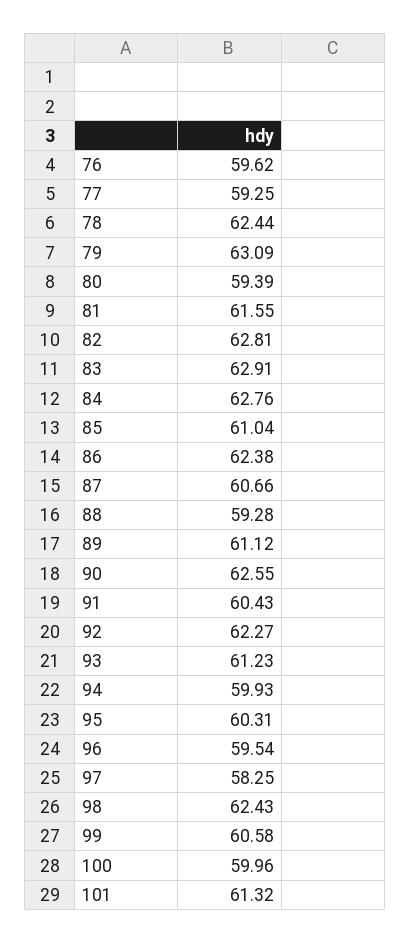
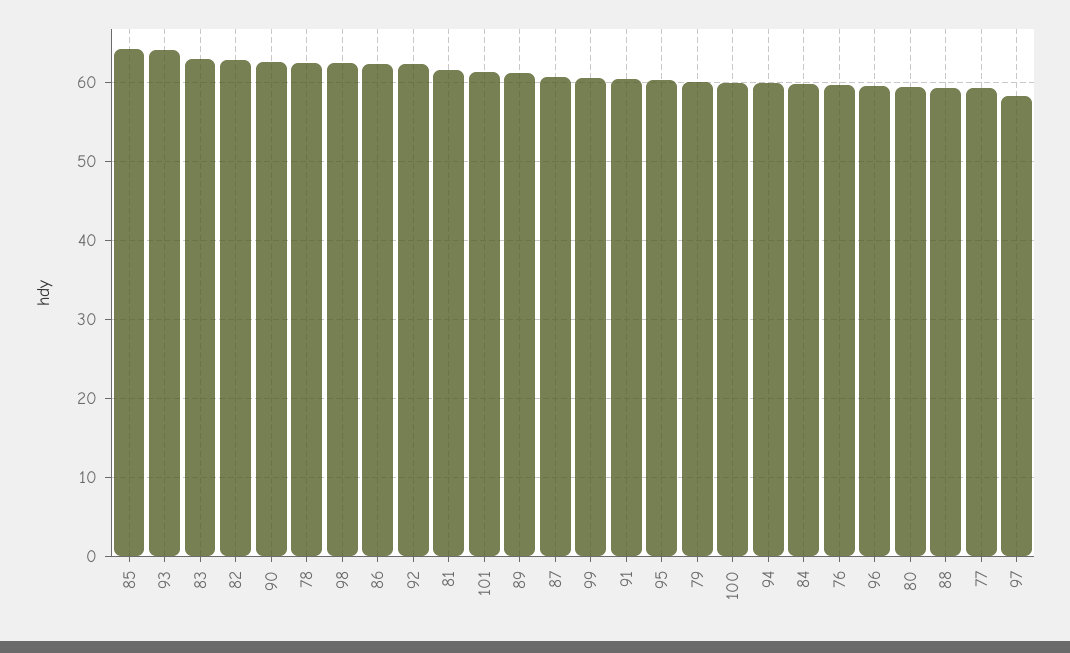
  {
    "76": 59.62,
    "77": 59.25,
    "78": 62.44,
-   "79": 63.09,
+   "79": 60,
    "80": 59.39,
    "81": 61.55,
    "82": 62.81,
    "83": 62.91,
-   "84": 62.76,
+   "84": 60,
-   "85": 61.04,
+   "85": 64,
    "86": 62.38,
    "87": 60.66,
    "88": 59.28,
    "89": 61.12,
    "90": 62.55,
    "91": 60.43,
    "92": 62.27,
-   "93": 61.23,
+   "93": 64,
    "94": 59.93,
    "95": 60.31,
    "96": 59.54,
    "97": 58.25,
    "98": 62.43,
    "99": 60.58,
    "100": 59.96,
    "101": 61.32
  }

